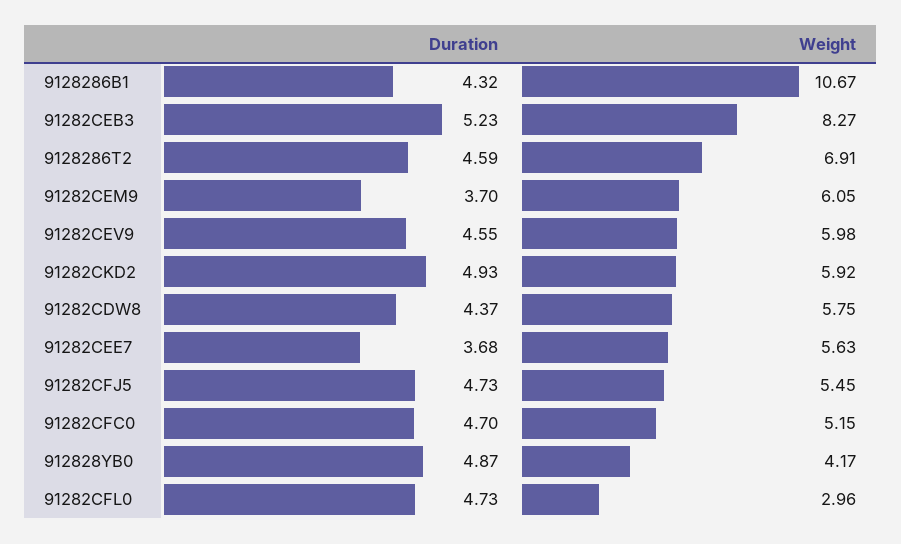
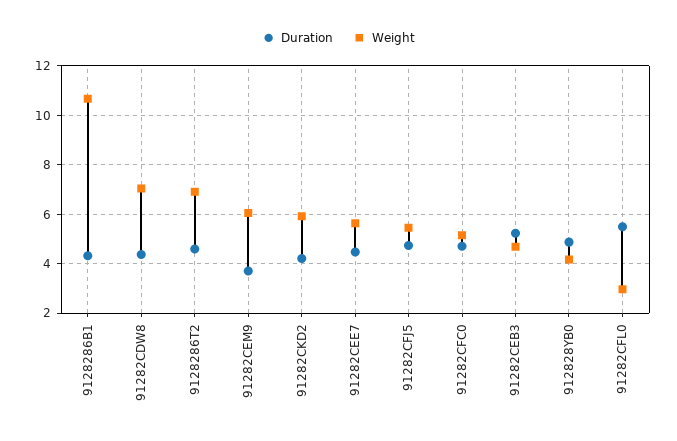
  {
    "Duration": {
      "9128286B1": 4.32,
      "91282CEB3": 5.23,
      "9128286T2": 4.59,
      "91282CEM9": 3.7,
-     "91282CEV9": 4.55,
-     "91282CKD2": 4.93,
+     "91282CKD2": 4.25,
      "91282CDW8": 4.37,
-     "91282CEE7": 3.68,
+     "91282CEE7": 4.5,
      "91282CFJ5": 4.73,
      "91282CFC0": 4.7,
      "912828YB0": 4.87,
-     "91282CFL0": 4.73
+     "91282CFL0": 5.5
    },
    "Weight": {
      "9128286B1": 10.67,
-     "91282CEB3": 8.27,
+     "91282CEB3": 4.75,
      "9128286T2": 6.91,
      "91282CEM9": 6.05,
-     "91282CEV9": 5.98,
      "91282CKD2": 5.92,
-     "91282CDW8": 5.75,
+     "91282CDW8": 7,
      "91282CEE7": 5.63,
      "91282CFJ5": 5.45,
      "91282CFC0": 5.15,
      "912828YB0": 4.17,
      "91282CFL0": 2.96
    }
  }

